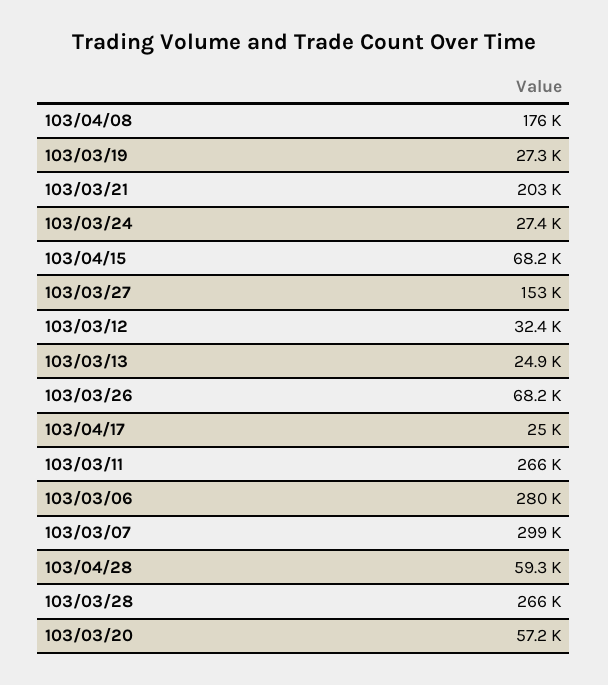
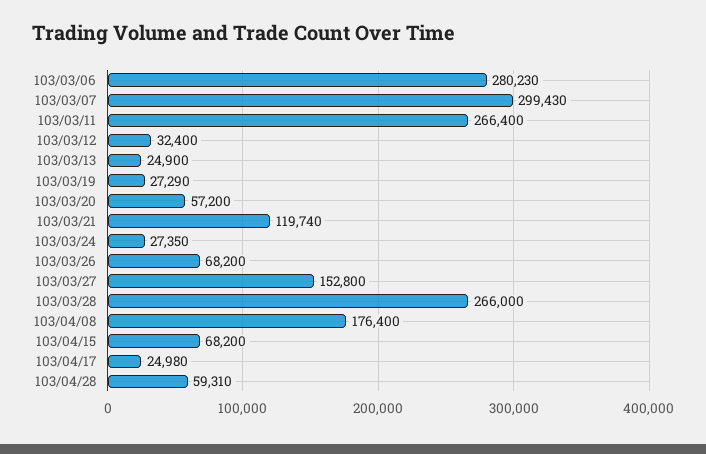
  {
    "103/04/08": 176400,
    "103/03/19": 27290,
-   "103/03/21": 203000,
+   "103/03/21": 119740,
    "103/03/24": 27350,
    "103/04/15": 68200,
    "103/03/27": 152800,
    "103/03/12": 32400,
    "103/03/13": 24900,
    "103/03/26": 68200,
    "103/04/17": 24980,
    "103/03/11": 266400,
    "103/03/06": 280230,
    "103/03/07": 299430,
    "103/04/28": 59310,
    "103/03/28": 266000,
    "103/03/20": 57200
  }

